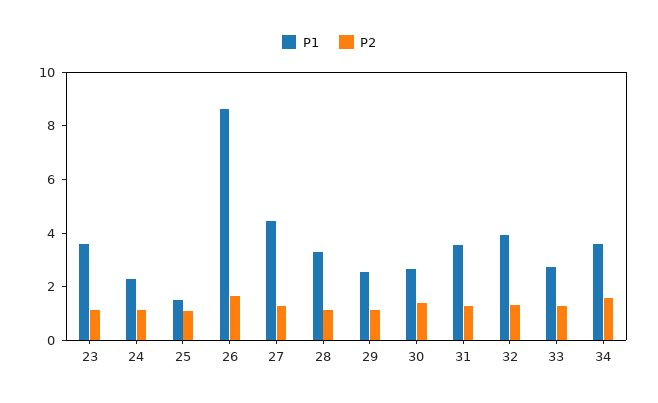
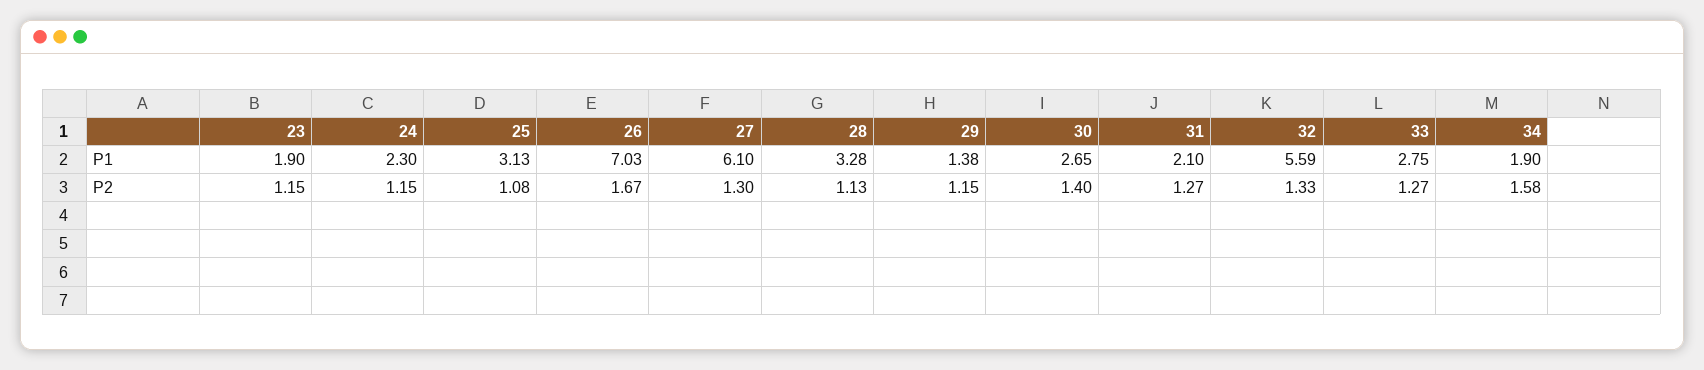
  {
    "P1": {
-     "23": 3.5,
+     "23": 1.9,
      "24": 2.3,
-     "25": 1.5,
+     "25": 3.13,
-     "26": 8.5,
+     "26": 7.03,
-     "27": 4.5,
+     "27": 6.1,
      "28": 3.28,
-     "29": 2.5,
+     "29": 1.38,
      "30": 2.65,
-     "31": 3.5,
+     "31": 2.1,
-     "32": 4,
+     "32": 5.59,
      "33": 2.75,
-     "34": 3.5
+     "34": 1.9
    },
    "P2": {
      "23": 1.15,
      "24": 1.15,
      "25": 1.08,
      "26": 1.67,
      "27": 1.3,
      "28": 1.13,
      "29": 1.15,
      "30": 1.4,
      "31": 1.27,
      "32": 1.33,
      "33": 1.27,
      "34": 1.58
    }
  }

